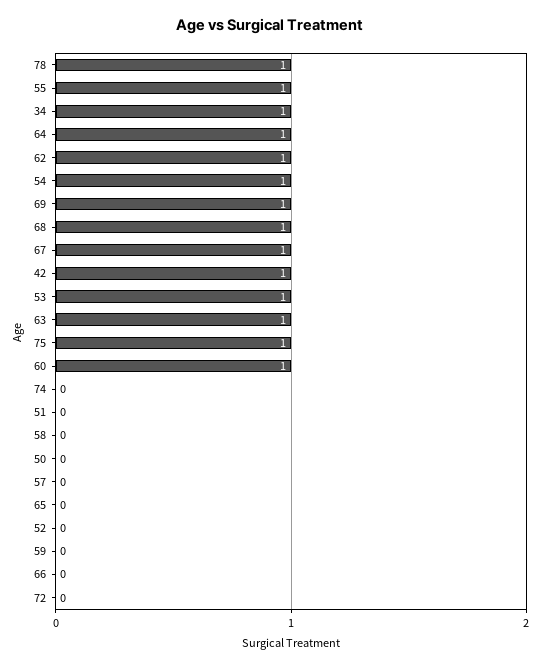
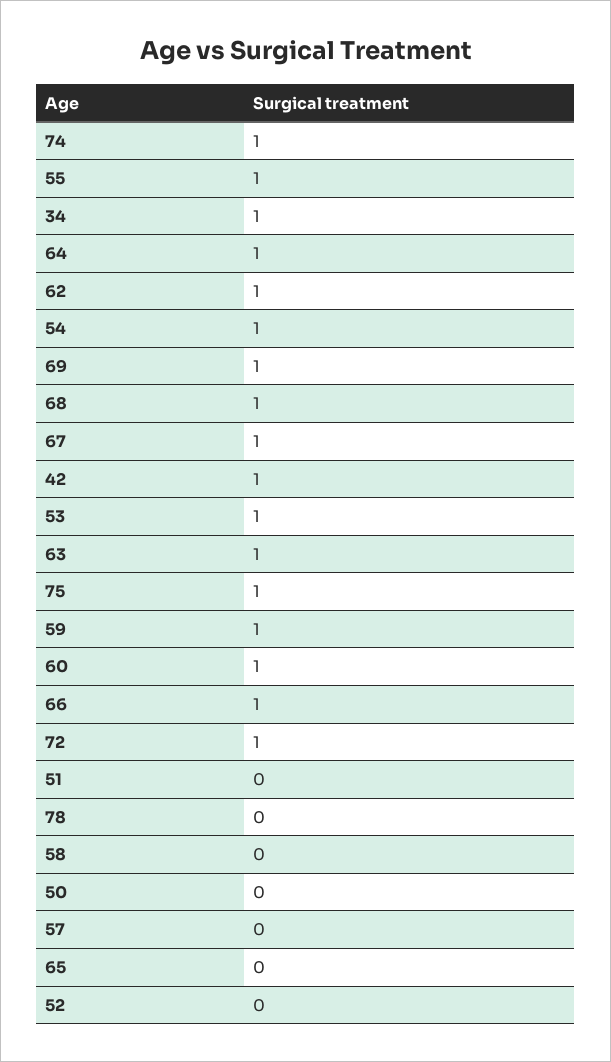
  {
-   "78": 1,
+   "78": 0,
    "55": 1,
    "34": 1,
    "64": 1,
    "62": 1,
    "54": 1,
    "69": 1,
    "68": 1,
    "67": 1,
    "42": 1,
    "53": 1,
    "63": 1,
    "75": 1,
    "60": 1,
-   "74": 0,
+   "74": 1,
    "51": 0,
    "58": 0,
    "50": 0,
    "57": 0,
    "65": 0,
    "52": 0,
-   "59": 0,
+   "59": 1,
-   "66": 0,
+   "66": 1,
-   "72": 0
+   "72": 1
  }

